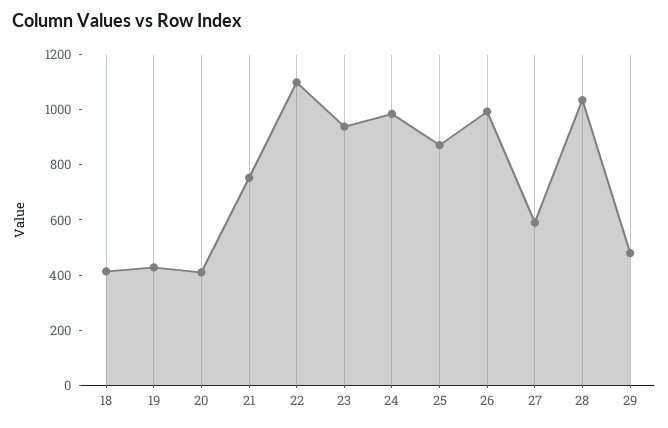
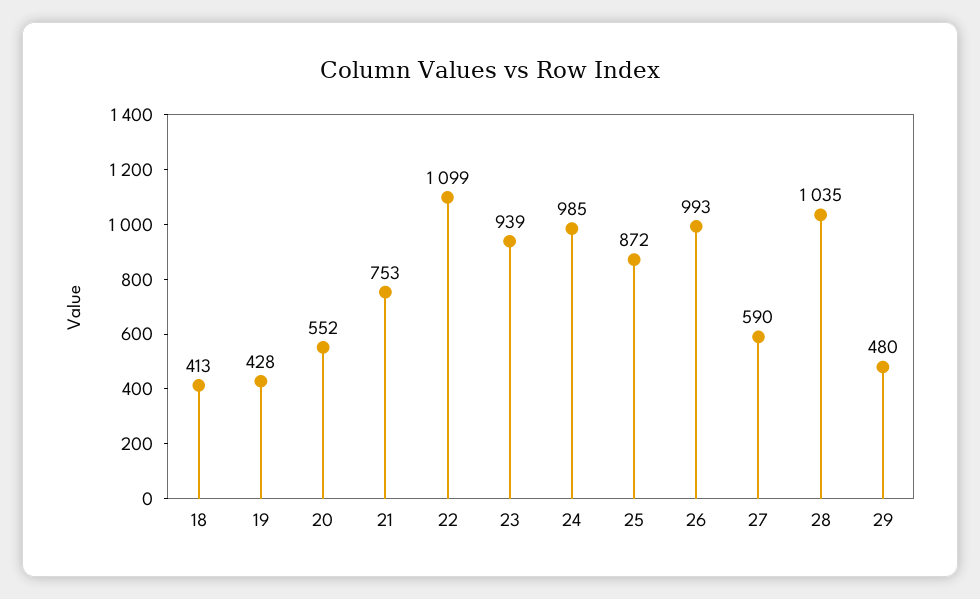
  {
    "18": 413,
    "19": 428,
-   "20": 400,
+   "20": 552,
    "21": 753,
    "22": 1099,
    "23": 939,
    "24": 985,
    "25": 872,
    "26": 993,
    "27": 590,
    "28": 1035,
    "29": 480
  }

